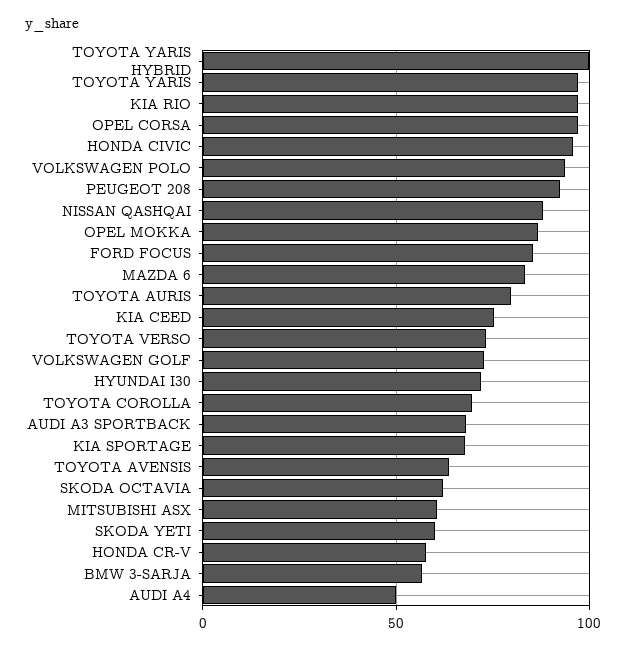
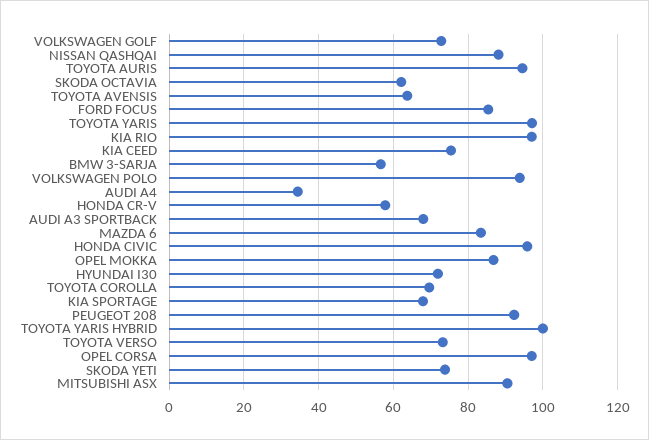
  {
    "TOYOTA YARIS HYBRID": 100,
    "TOYOTA YARIS": 98,
    "KIA RIO": 98,
    "OPEL CORSA": 98,
    "HONDA CIVIC": 96,
    "VOLKSWAGEN POLO": 94,
    "PEUGEOT 208": 92,
    "NISSAN QASHQAI": 88,
    "OPEL MOKKA": 86,
    "FORD FOCUS": 86,
    "MAZDA 6": 84,
-   "TOYOTA AURIS": 80,
+   "TOYOTA AURIS": 94,
    "KIA CEED": 76,
    "TOYOTA VERSO": 74,
    "VOLKSWAGEN GOLF": 72,
    "HYUNDAI I30": 72,
    "TOYOTA COROLLA": 70,
    "AUDI A3 SPORTBACK": 68,
    "KIA SPORTAGE": 68,
    "TOYOTA AVENSIS": 64,
    "SKODA OCTAVIA": 62,
-   "MITSUBISHI ASX": 60,
+   "MITSUBISHI ASX": 90,
-   "SKODA YETI": 60,
+   "SKODA YETI": 74,
    "HONDA CR-V": 58,
    "BMW 3-SARJA": 56,
-   "AUDI A4": 50
+   "AUDI A4": 34
  }

